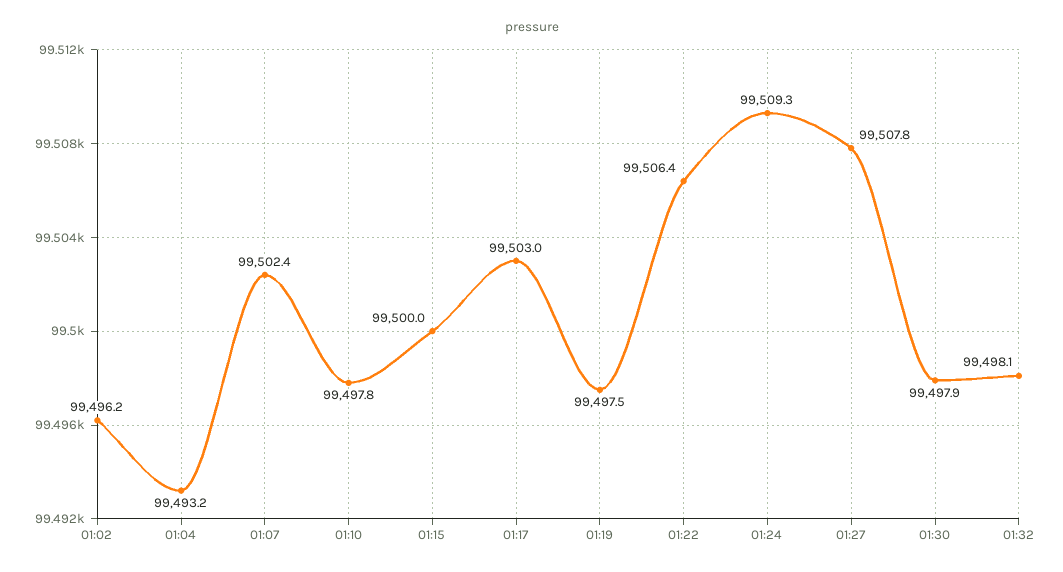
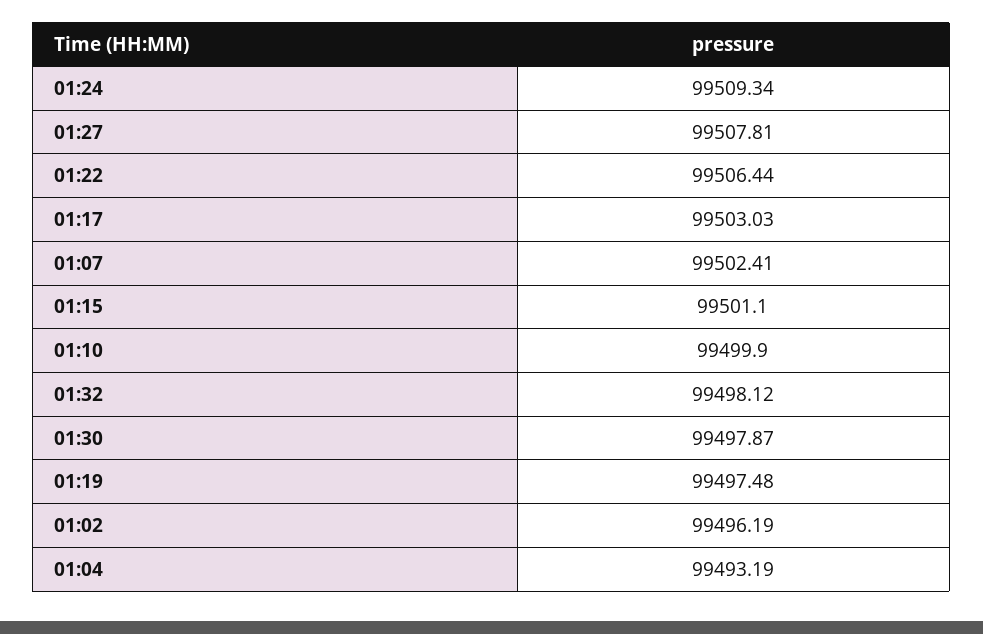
  {
    "01:02": 99496.19,
    "01:04": 99493.19,
    "01:07": 99502.41,
-   "01:10": 99497.8,
+   "01:10": 99499.9,
-   "01:15": 99500,
+   "01:15": 99501.1,
    "01:17": 99503.03,
    "01:19": 99497.48,
    "01:22": 99506.44,
    "01:24": 99509.34,
    "01:27": 99507.81,
    "01:30": 99497.87,
    "01:32": 99498.12
  }

